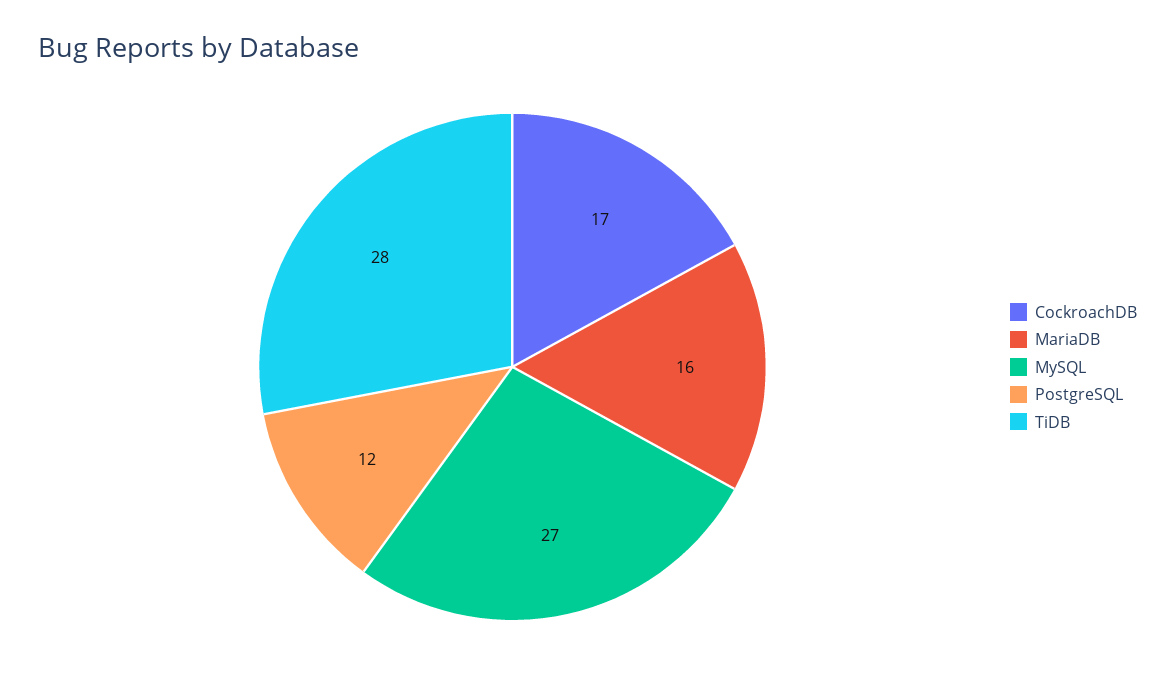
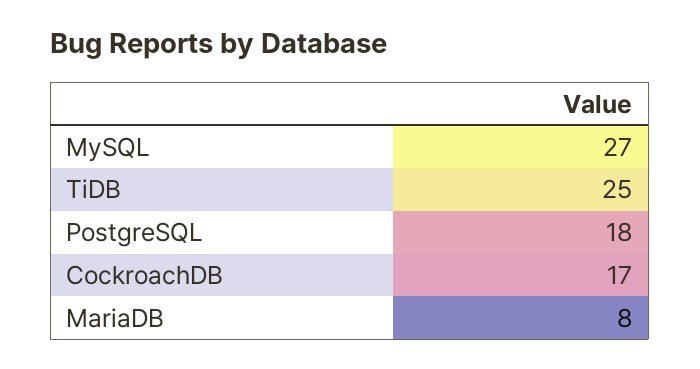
  {
    "CockroachDB": 17,
-   "MariaDB": 16,
+   "MariaDB": 8,
    "MySQL": 27,
-   "PostgreSQL": 12,
+   "PostgreSQL": 18,
-   "TiDB": 28
+   "TiDB": 25
  }

